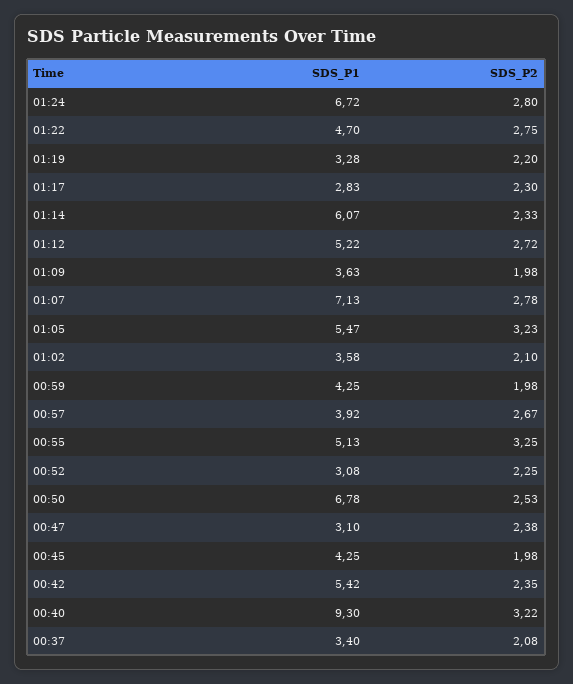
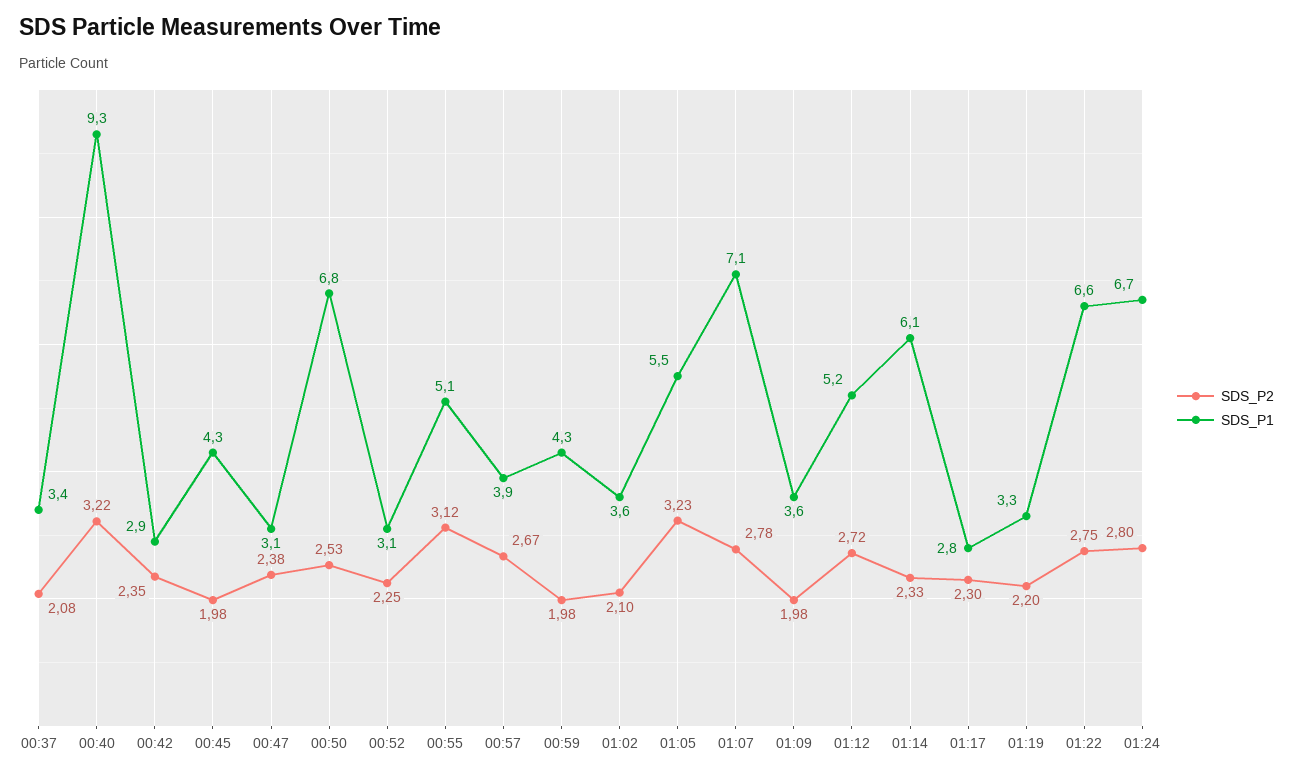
  {
    "SDS_P1": {
      "01:24": 6.72,
-     "01:22": 4.7,
+     "01:22": 6.6,
      "01:19": 3.28,
      "01:17": 2.83,
      "01:14": 6.07,
      "01:12": 5.22,
      "01:09": 3.63,
      "01:07": 7.13,
      "01:05": 5.47,
      "01:02": 3.58,
      "00:59": 4.25,
      "00:57": 3.92,
      "00:55": 5.13,
      "00:52": 3.08,
      "00:50": 6.78,
      "00:47": 3.1,
      "00:45": 4.25,
-     "00:42": 5.42,
+     "00:42": 2.9,
      "00:40": 9.3,
      "00:37": 3.4
    },
    "SDS_P2": {
      "01:24": 2.8,
      "01:22": 2.75,
      "01:19": 2.2,
      "01:17": 2.3,
      "01:14": 2.33,
      "01:12": 2.72,
      "01:09": 1.98,
      "01:07": 2.78,
      "01:05": 3.23,
      "01:02": 2.1,
      "00:59": 1.98,
      "00:57": 2.67,
-     "00:55": 3.25,
+     "00:55": 3.12,
      "00:52": 2.25,
      "00:50": 2.53,
      "00:47": 2.38,
      "00:45": 1.98,
      "00:42": 2.35,
      "00:40": 3.22,
      "00:37": 2.08
    }
  }

